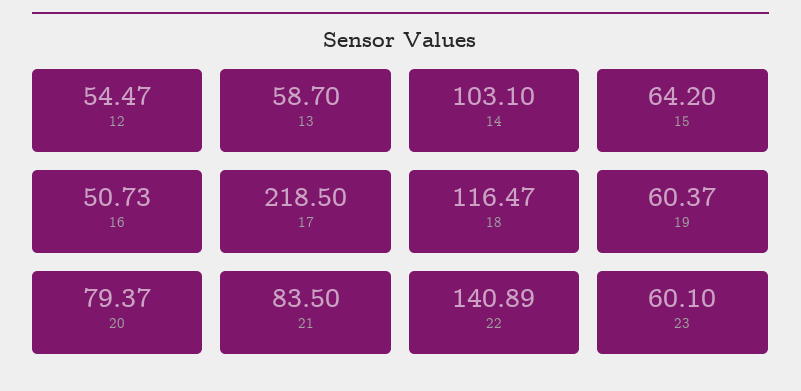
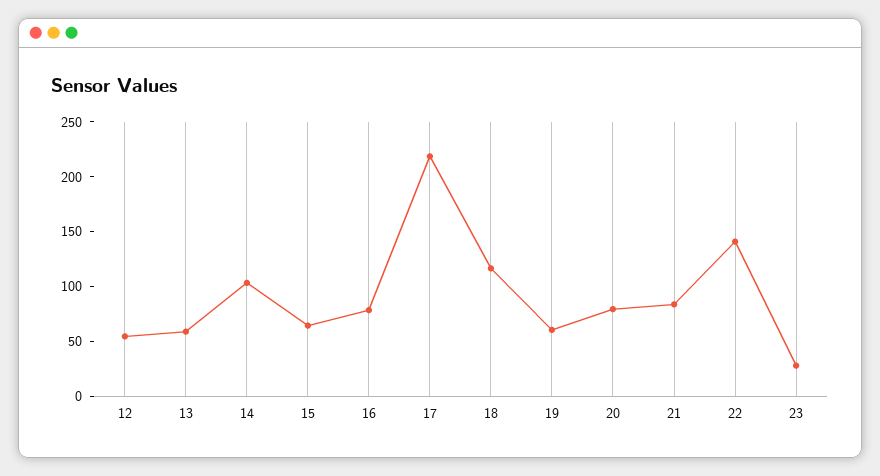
  {
    "12": 54.47,
    "13": 58.7,
    "14": 103.1,
    "15": 64.2,
-   "16": 50.73,
+   "16": 80,
    "17": 218.5,
    "18": 116.47,
    "19": 60.37,
    "20": 79.37,
    "21": 83.5,
    "22": 140.89,
-   "23": 60.1
+   "23": 30
  }

